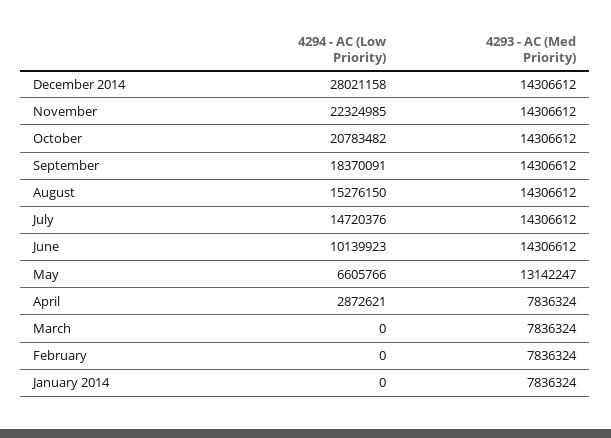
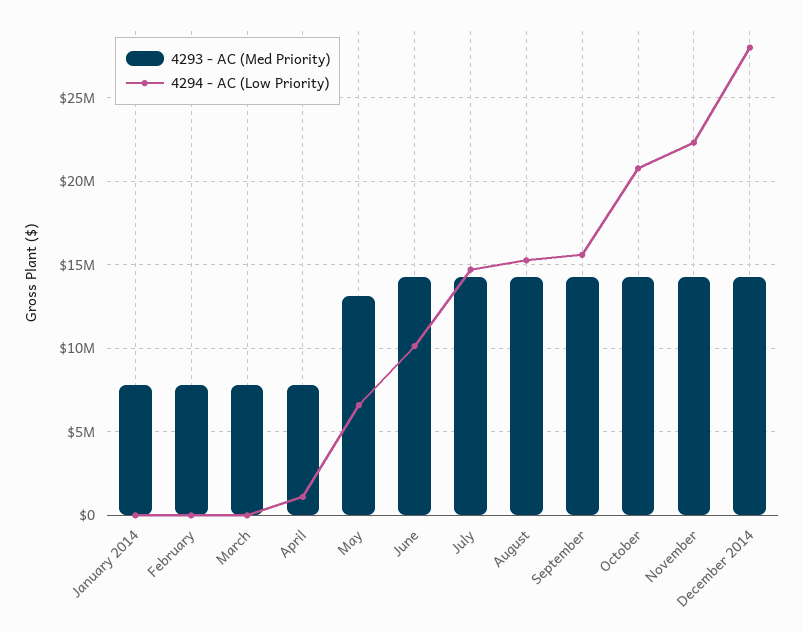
  {
    "4294 - AC (Low Priority)": {
      "December 2014": 28021158,
      "November": 22324985,
      "October": 20783482,
-     "September": 18370091,
+     "September": 15500000,
      "August": 15276150,
      "July": 14720376,
      "June": 10139923,
      "May": 6605766,
-     "April": 2872621,
+     "April": 1000000,
      "March": 0,
      "February": 0,
      "January 2014": 0
    },
    "4293 - AC (Med Priority)": {
      "December 2014": 14306612,
      "November": 14306612,
      "October": 14306612,
      "September": 14306612,
      "August": 14306612,
      "July": 14306612,
      "June": 14306612,
      "May": 13142247,
      "April": 7836324,
      "March": 7836324,
      "February": 7836324,
      "January 2014": 7836324
    }
  }

